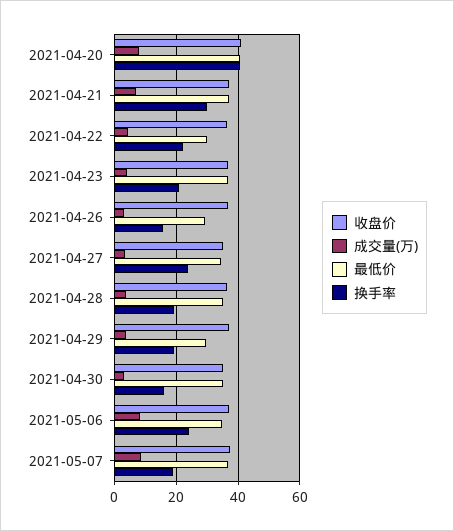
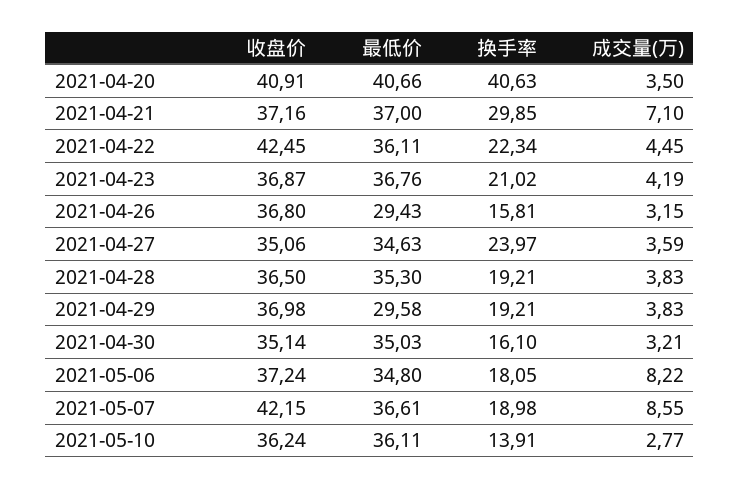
  {
    "收盘价": {
      "2021-04-20": 40.91,
      "2021-04-21": 37.16,
-     "2021-04-22": 36,
+     "2021-04-22": 42.45,
      "2021-04-23": 36.87,
      "2021-04-26": 36.8,
      "2021-04-27": 35.06,
      "2021-04-28": 36.5,
      "2021-04-29": 36.98,
      "2021-04-30": 35.14,
      "2021-05-06": 37.24,
-     "2021-05-07": 38
+     "2021-05-07": 42.15,
+     "2021-05-10": 36.24
    },
    "成交量(万)": {
-     "2021-04-20": 8,
+     "2021-04-20": 3.5,
      "2021-04-21": 7.1,
      "2021-04-22": 4.45,
      "2021-04-23": 4.19,
      "2021-04-26": 3.15,
      "2021-04-27": 3.59,
      "2021-04-28": 3.83,
      "2021-04-29": 3.83,
      "2021-04-30": 3.21,
      "2021-05-06": 8.22,
-     "2021-05-07": 8.55
+     "2021-05-07": 8.55,
+     "2021-05-10": 2.77
    },
    "最低价": {
      "2021-04-20": 40.66,
      "2021-04-21": 37,
-     "2021-04-22": 30,
+     "2021-04-22": 36.11,
      "2021-04-23": 36.76,
      "2021-04-26": 29.43,
      "2021-04-27": 34.63,
      "2021-04-28": 35.3,
      "2021-04-29": 29.58,
      "2021-04-30": 35.03,
      "2021-05-06": 34.8,
-     "2021-05-07": 36.61
+     "2021-05-07": 36.61,
+     "2021-05-10": 36.11
    },
    "换手率": {
      "2021-04-20": 40.63,
      "2021-04-21": 29.85,
      "2021-04-22": 22.34,
      "2021-04-23": 21.02,
      "2021-04-26": 15.81,
      "2021-04-27": 23.97,
      "2021-04-28": 19.21,
      "2021-04-29": 19.21,
      "2021-04-30": 16.1,
-     "2021-05-06": 24,
+     "2021-05-06": 18.05,
-     "2021-05-07": 18.98
+     "2021-05-07": 18.98,
+     "2021-05-10": 13.91
    }
  }

